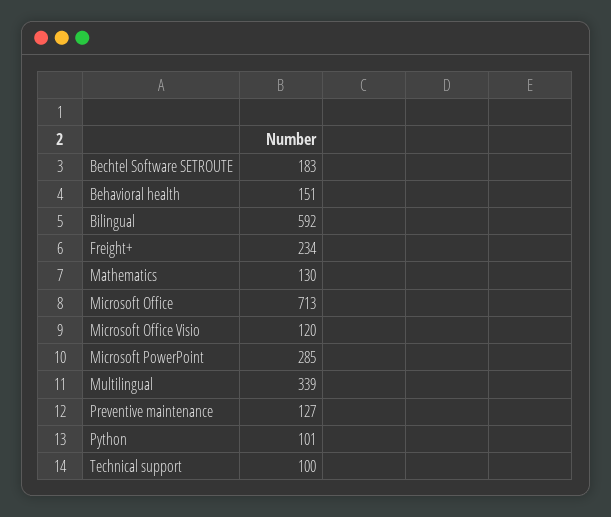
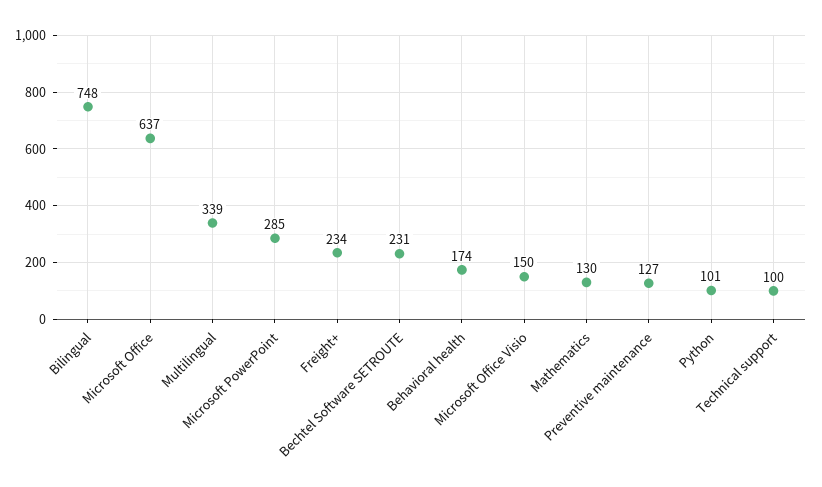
  {
-   "Bechtel Software SETROUTE": 183,
+   "Bechtel Software SETROUTE": 231,
-   "Behavioral health": 151,
+   "Behavioral health": 174,
-   "Bilingual": 592,
+   "Bilingual": 748,
    "Freight+": 234,
    "Mathematics": 130,
-   "Microsoft Office": 713,
+   "Microsoft Office": 637,
-   "Microsoft Office Visio": 120,
+   "Microsoft Office Visio": 150,
    "Microsoft PowerPoint": 285,
    "Multilingual": 339,
    "Preventive maintenance": 127,
    "Python": 101,
    "Technical support": 100
  }

